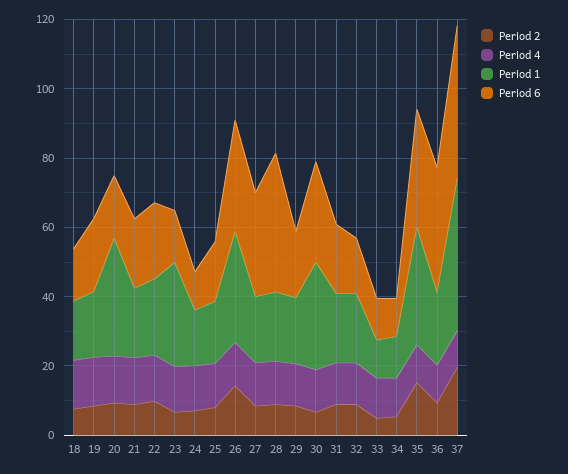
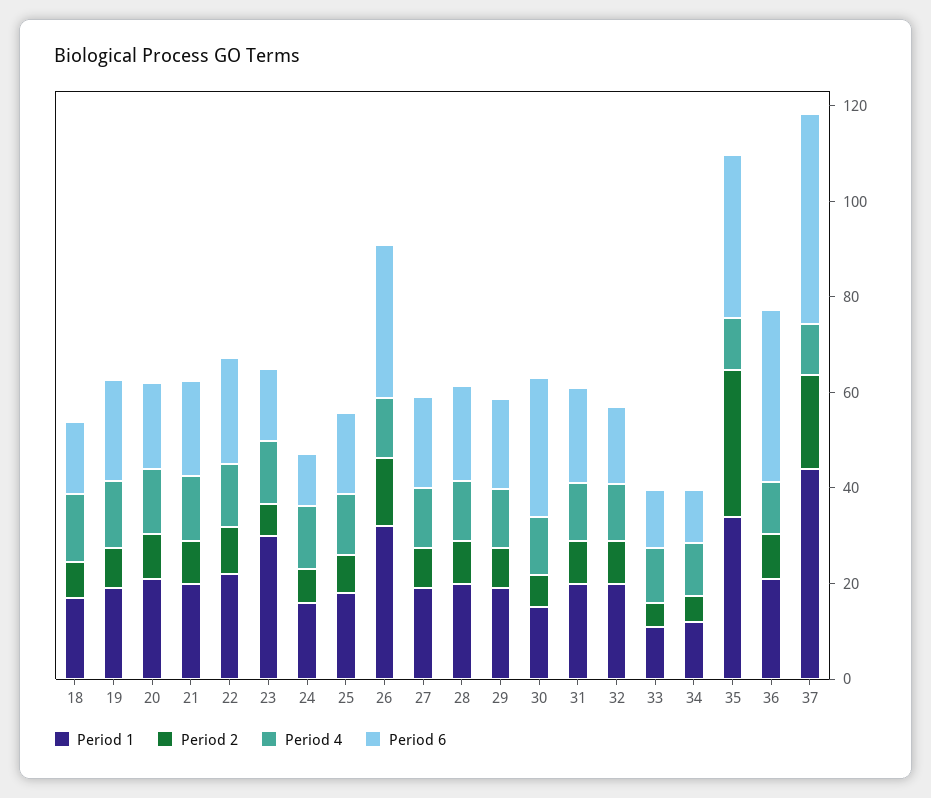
  {
    "Period 2": {
      "18": 10,
      "19": 10,
      "20": 10,
      "21": 10,
      "22": 10,
      "23": 5,
      "24": 5,
      "25": 10,
      "26": 15,
      "27": 10,
      "28": 10,
      "29": 10,
      "30": 5,
      "31": 10,
      "32": 10,
      "33": 5,
      "34": 5,
-     "35": 15,
+     "35": 30,
      "36": 10,
      "37": 20
    },
    "Period 4": {
      "18": 15,
      "19": 15,
      "20": 15,
      "21": 15,
      "22": 15,
      "23": 15,
      "24": 15,
      "25": 15,
      "26": 15,
      "27": 15,
      "28": 10,
      "29": 10,
      "30": 10,
      "31": 10,
      "32": 10,
      "33": 10,
      "34": 10,
      "35": 10,
      "36": 10,
      "37": 10
    },
    "Period 1": {
      "18": 15,
      "19": 20,
-     "20": 35,
+     "20": 20,
      "21": 20,
      "22": 20,
      "23": 30,
      "24": 15,
      "25": 20,
      "26": 30,
      "27": 20,
      "28": 20,
      "29": 20,
-     "30": 30,
+     "30": 15,
      "31": 20,
      "32": 20,
      "33": 10,
      "34": 10,
      "35": 35,
      "36": 20,
      "37": 45
    },
    "Period 6": {
      "18": 15,
      "19": 20,
      "20": 20,
      "21": 20,
      "22": 20,
      "23": 15,
      "24": 10,
      "25": 15,
      "26": 30,
-     "27": 30,
+     "27": 20,
-     "28": 40,
+     "28": 20,
      "29": 20,
      "30": 30,
      "31": 20,
      "32": 15,
      "33": 10,
      "34": 10,
      "35": 35,
      "36": 35,
      "37": 45
    }
  }

